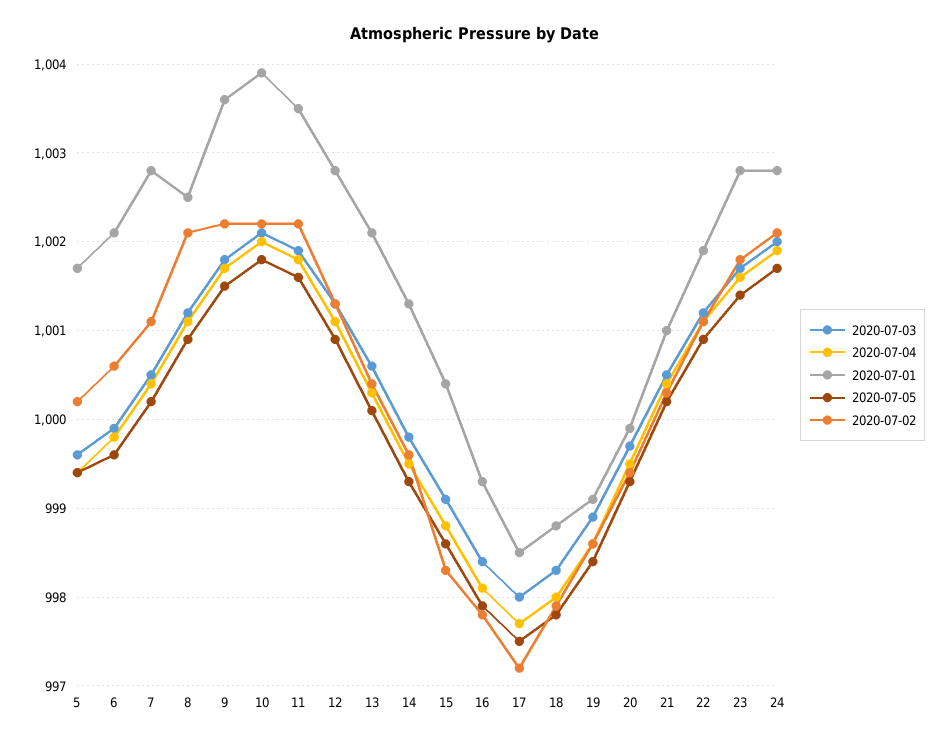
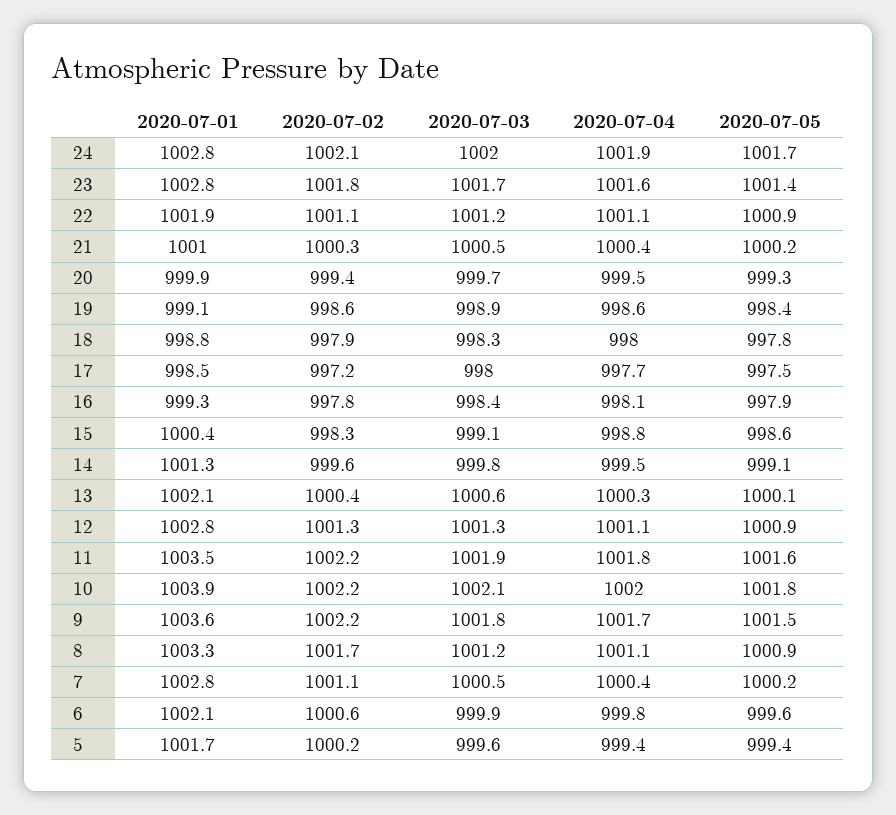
  {
    "2020-07-03": {
      "5": 999.6,
      "6": 999.9,
      "7": 1000.5,
      "8": 1001.2,
      "9": 1001.8,
      "10": 1002.1,
      "11": 1001.9,
      "12": 1001.3,
      "13": 1000.6,
      "14": 999.8,
      "15": 999.1,
      "16": 998.4,
      "17": 998,
      "18": 998.3,
      "19": 998.9,
      "20": 999.7,
      "21": 1000.5,
      "22": 1001.2,
      "23": 1001.7,
      "24": 1002
    },
    "2020-07-04": {
      "5": 999.4,
      "6": 999.8,
      "7": 1000.4,
      "8": 1001.1,
      "9": 1001.7,
      "10": 1002,
      "11": 1001.8,
      "12": 1001.1,
      "13": 1000.3,
      "14": 999.5,
      "15": 998.8,
      "16": 998.1,
      "17": 997.7,
      "18": 998,
      "19": 998.6,
      "20": 999.5,
      "21": 1000.4,
      "22": 1001.1,
      "23": 1001.6,
      "24": 1001.9
    },
    "2020-07-01": {
      "5": 1001.7,
      "6": 1002.1,
      "7": 1002.8,
-     "8": 1002.5,
+     "8": 1003.3,
      "9": 1003.6,
      "10": 1003.9,
      "11": 1003.5,
      "12": 1002.8,
      "13": 1002.1,
      "14": 1001.3,
      "15": 1000.4,
      "16": 999.3,
      "17": 998.5,
      "18": 998.8,
      "19": 999.1,
      "20": 999.9,
      "21": 1001,
      "22": 1001.9,
      "23": 1002.8,
      "24": 1002.8
    },
    "2020-07-05": {
      "5": 999.4,
      "6": 999.6,
      "7": 1000.2,
      "8": 1000.9,
      "9": 1001.5,
      "10": 1001.8,
      "11": 1001.6,
      "12": 1000.9,
      "13": 1000.1,
-     "14": 999.3,
+     "14": 999.1,
      "15": 998.6,
      "16": 997.9,
      "17": 997.5,
      "18": 997.8,
      "19": 998.4,
      "20": 999.3,
      "21": 1000.2,
      "22": 1000.9,
      "23": 1001.4,
      "24": 1001.7
    },
    "2020-07-02": {
      "5": 1000.2,
      "6": 1000.6,
      "7": 1001.1,
-     "8": 1002.1,
+     "8": 1001.7,
      "9": 1002.2,
      "10": 1002.2,
      "11": 1002.2,
      "12": 1001.3,
      "13": 1000.4,
      "14": 999.6,
      "15": 998.3,
      "16": 997.8,
      "17": 997.2,
      "18": 997.9,
      "19": 998.6,
      "20": 999.4,
      "21": 1000.3,
      "22": 1001.1,
      "23": 1001.8,
      "24": 1002.1
    }
  }

